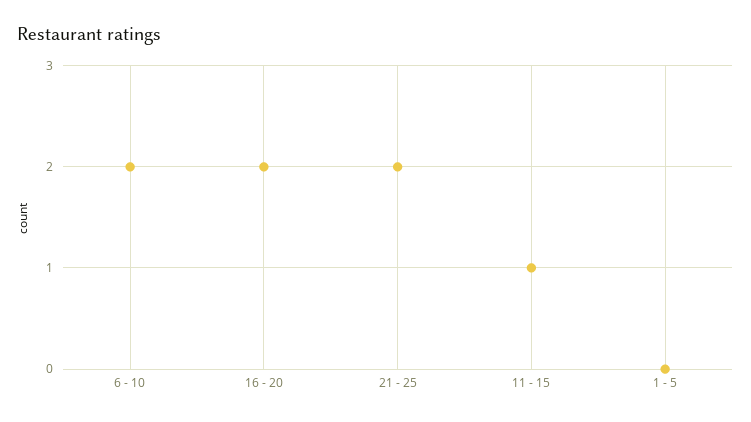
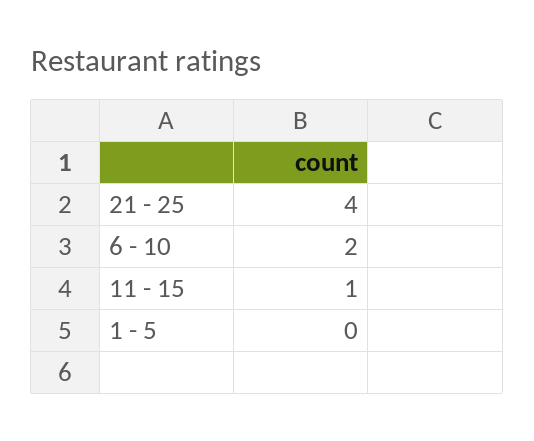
  {
    "6 - 10": 2,
-   "16 - 20": 2,
-   "21 - 25": 2,
+   "21 - 25": 4,
    "11 - 15": 1,
    "1 - 5": 0
  }

